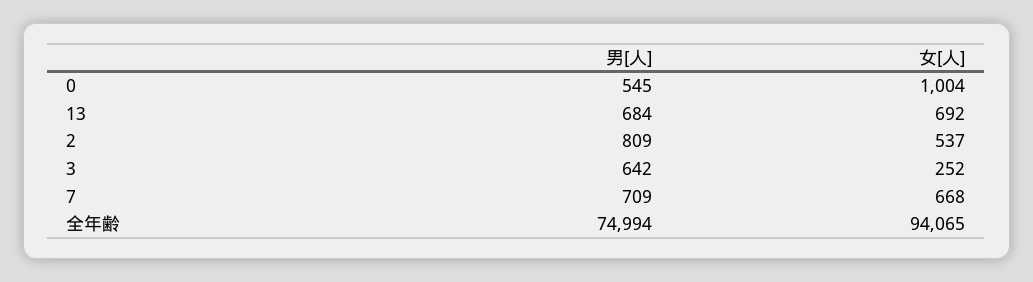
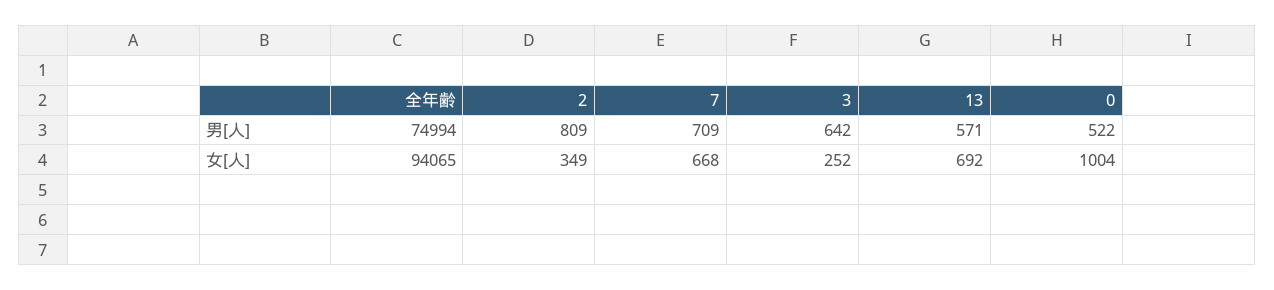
  {
    "男[人]": {
-     "0": 545,
+     "0": 522,
-     "13": 684,
+     "13": 571,
      "2": 809,
      "3": 642,
      "7": 709,
      "全年齢": 74994
    },
    "女[人]": {
      "0": 1004,
      "13": 692,
-     "2": 537,
+     "2": 349,
      "3": 252,
      "7": 668,
      "全年齢": 94065
    }
  }

